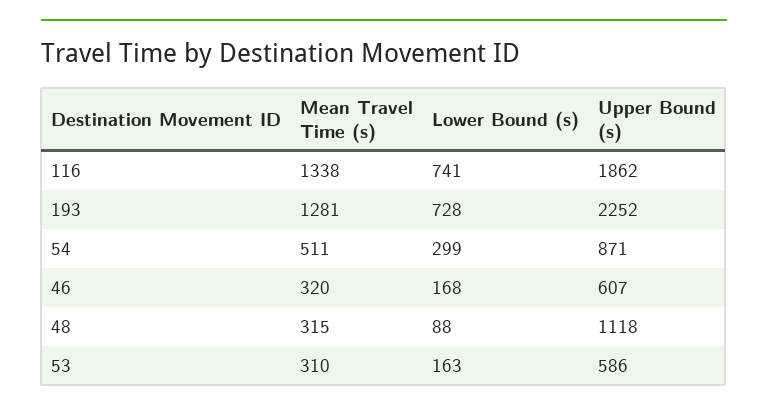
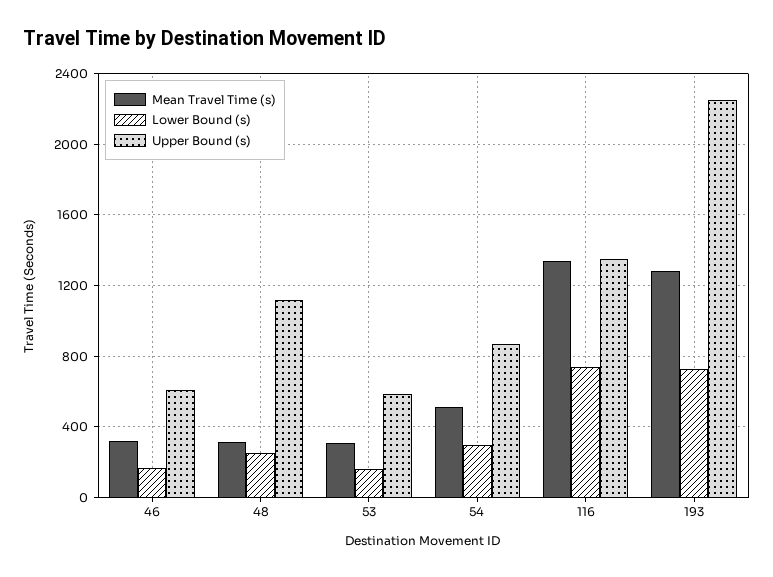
  {
    "Mean Travel Time (s)": {
      "116": 1338,
      "193": 1281,
      "54": 511,
      "46": 320,
      "48": 315,
      "53": 310
    },
    "Lower Bound (s)": {
      "116": 741,
      "193": 728,
      "54": 299,
      "46": 168,
-     "48": 88,
+     "48": 250,
      "53": 163
    },
    "Upper Bound (s)": {
-     "116": 1862,
+     "116": 1350,
      "193": 2252,
      "54": 871,
      "46": 607,
      "48": 1118,
      "53": 586
    }
  }

